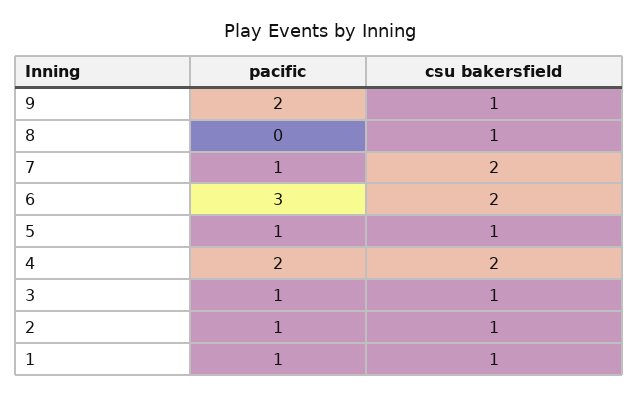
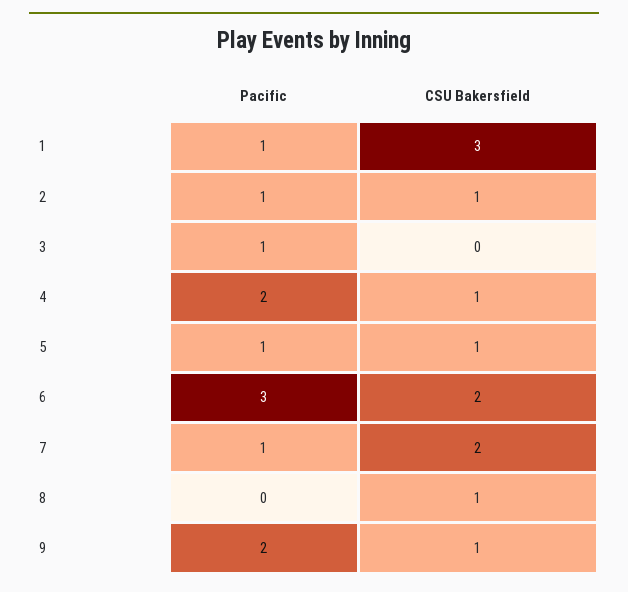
  {
    "pacific": {
      "9": 2,
      "8": 0,
      "7": 1,
      "6": 3,
      "5": 1,
      "4": 2,
      "3": 1,
      "2": 1,
      "1": 1
    },
    "csu bakersfield": {
      "9": 1,
      "8": 1,
      "7": 2,
      "6": 2,
      "5": 1,
-     "4": 2,
+     "4": 1,
-     "3": 1,
+     "3": 0,
      "2": 1,
-     "1": 1
+     "1": 3
    }
  }

